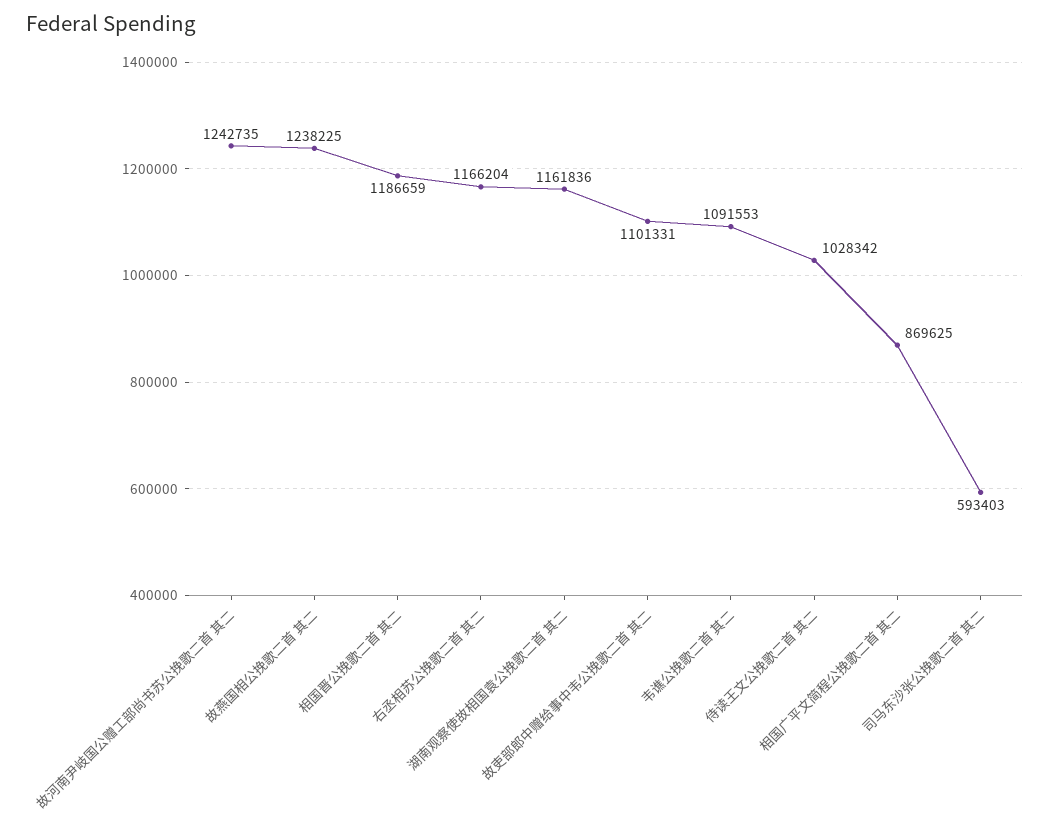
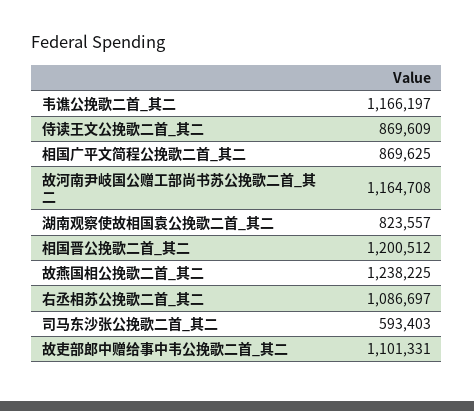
  {
-   "故河南尹岐国公赠工部尚书苏公挽歌二首 其二": 1242735,
+   "故河南尹岐国公赠工部尚书苏公挽歌二首 其二": 1164708,
    "故燕国相公挽歌二首 其二": 1238225,
-   "相国晋公挽歌二首 其二": 1186659,
+   "相国晋公挽歌二首 其二": 1200512,
-   "右丞相苏公挽歌二首 其二": 1166204,
+   "右丞相苏公挽歌二首 其二": 1086697,
-   "湖南观察使故相国袁公挽歌二首 其二": 1161836,
+   "湖南观察使故相国袁公挽歌二首 其二": 823557,
    "故吏部郎中赠给事中韦公挽歌二首 其二": 1101331,
-   "韦谯公挽歌二首 其二": 1091553,
+   "韦谯公挽歌二首 其二": 1166197,
-   "侍读王文公挽歌二首 其二": 1028342,
+   "侍读王文公挽歌二首 其二": 869609,
    "相国广平文简程公挽歌二首 其二": 869625,
    "司马东沙张公挽歌二首 其二": 593403
  }

